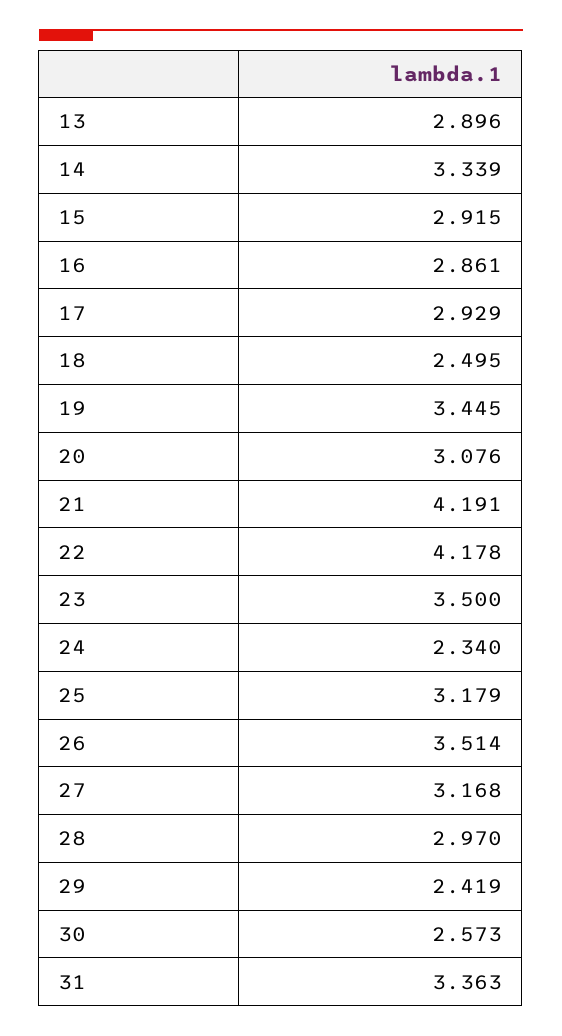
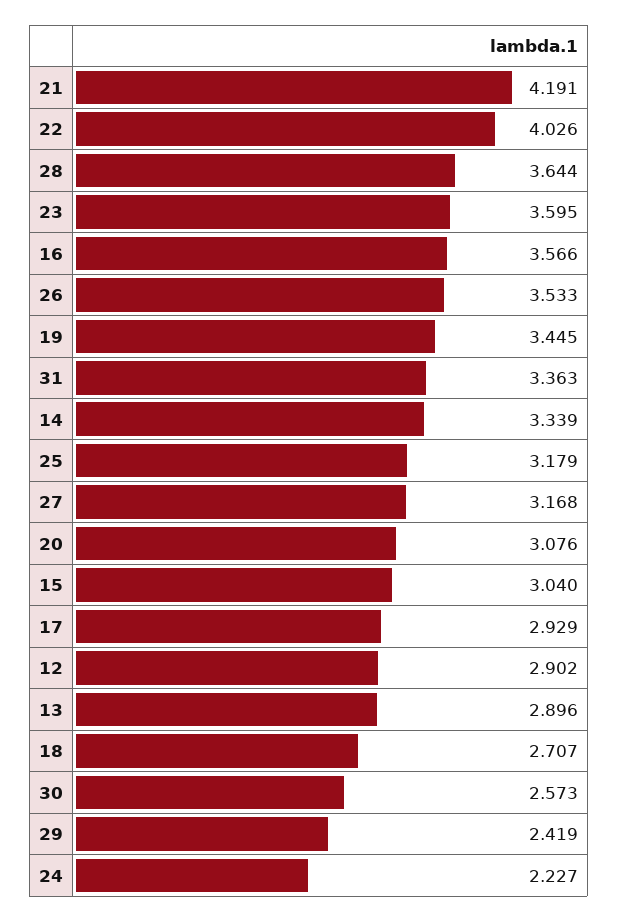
  {
    "13": 2.896,
    "14": 3.339,
-   "15": 2.915,
+   "15": 3.04,
-   "16": 2.861,
+   "16": 3.566,
    "17": 2.929,
-   "18": 2.495,
+   "18": 2.707,
    "19": 3.445,
    "20": 3.076,
    "21": 4.191,
-   "22": 4.178,
+   "22": 4.026,
-   "23": 3.5,
+   "23": 3.595,
-   "24": 2.34,
+   "24": 2.227,
    "25": 3.179,
-   "26": 3.514,
+   "26": 3.533,
    "27": 3.168,
-   "28": 2.97,
+   "28": 3.644,
    "29": 2.419,
    "30": 2.573,
-   "31": 3.363
+   "31": 3.363,
+   "12": 2.902
  }

